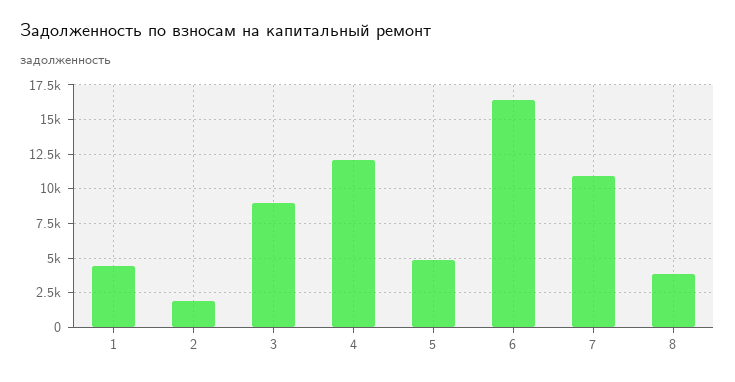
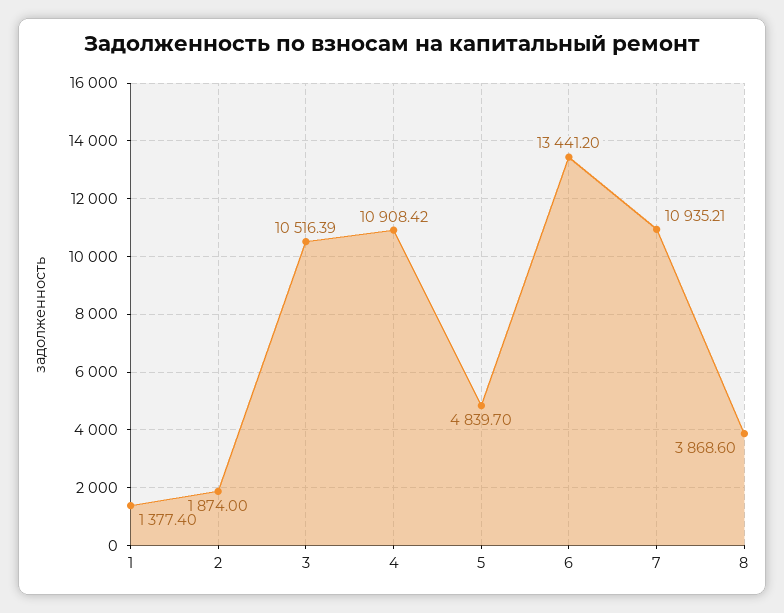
  {
-   "1": 4500,
+   "1": 1377.4,
    "2": 1874,
-   "3": 9000,
+   "3": 10516.39,
-   "4": 12000,
+   "4": 10908.42,
    "5": 4839.7,
-   "6": 16500,
+   "6": 13441.2,
    "7": 10935.21,
    "8": 3868.6
  }

